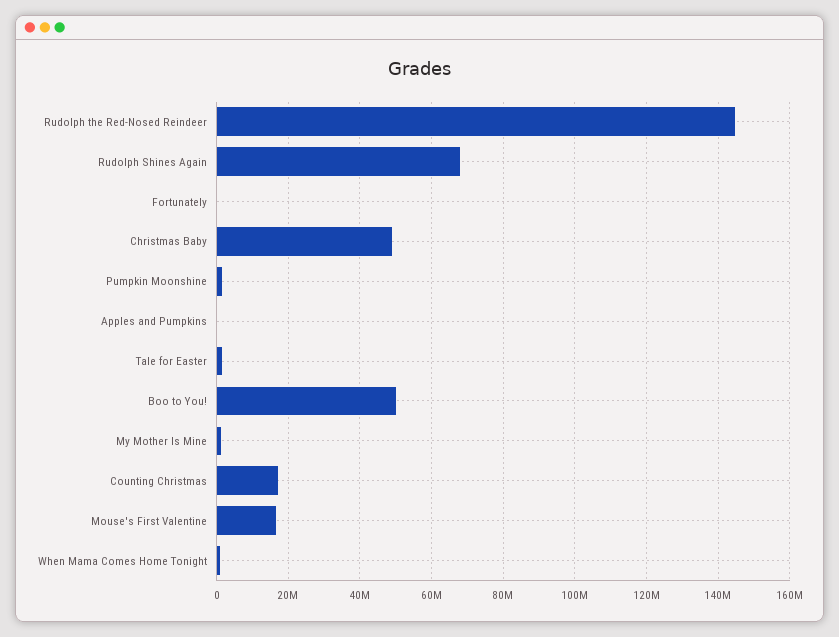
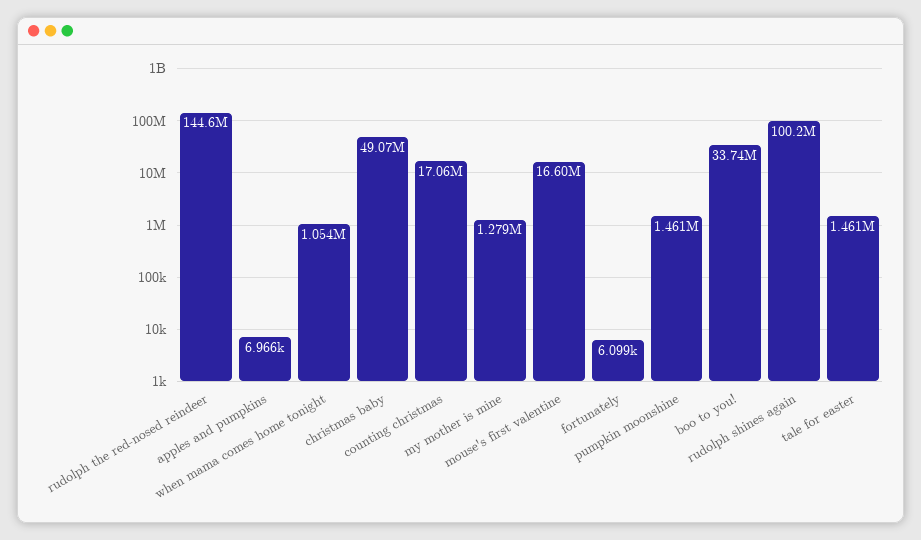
  {
    "Rudolph the Red-Nosed Reindeer": 144600000,
-   "Rudolph Shines Again": 68000000,
+   "Rudolph Shines Again": 100200000,
    "Fortunately": 6099,
    "Christmas Baby": 49070000,
    "Pumpkin Moonshine": 1461000,
    "Apples and Pumpkins": 6966,
    "Tale for Easter": 1461000,
-   "Boo to You!": 50000000,
+   "Boo to You!": 33740000,
    "My Mother Is Mine": 1279000,
    "Counting Christmas": 17060000,
    "Mouse's First Valentine": 16600000,
    "When Mama Comes Home Tonight": 1054000
  }

